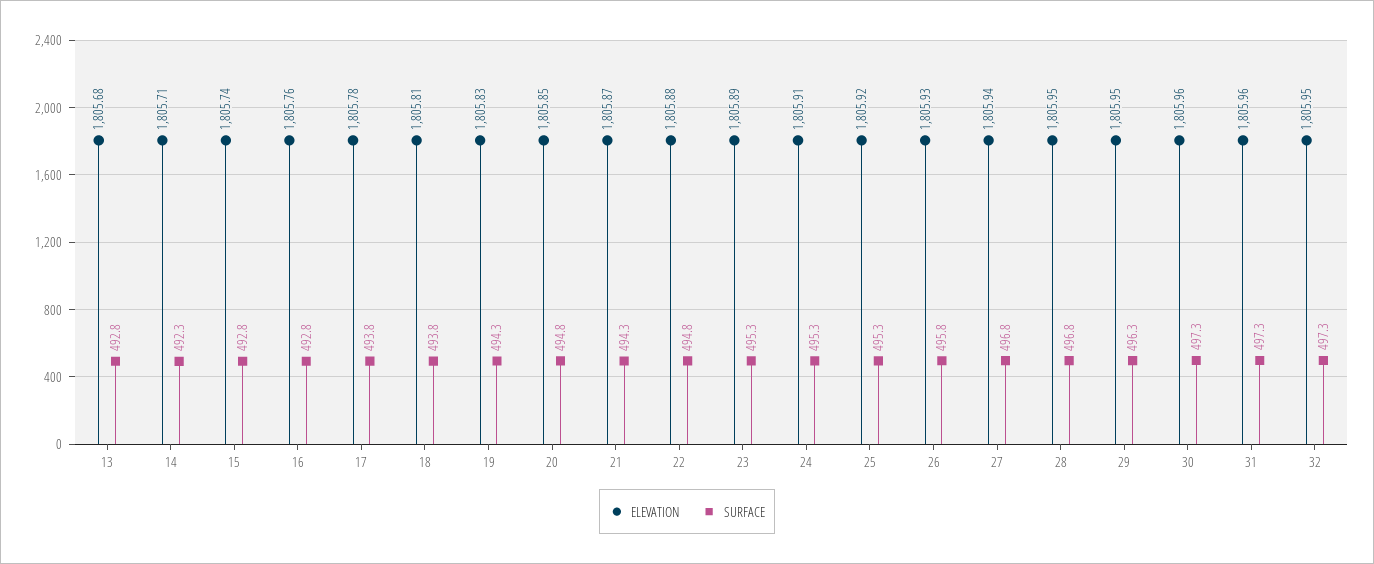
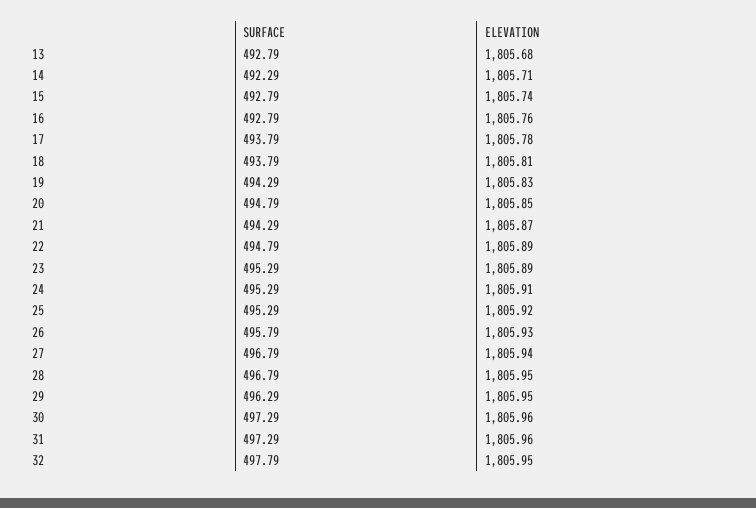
  {
    "ELEVATION": {
      "13": 1805.68,
      "14": 1805.71,
      "15": 1805.74,
      "16": 1805.76,
      "17": 1805.78,
      "18": 1805.81,
      "19": 1805.83,
      "20": 1805.85,
      "21": 1805.87,
-     "22": 1805.88,
+     "22": 1805.89,
      "23": 1805.89,
      "24": 1805.91,
      "25": 1805.92,
      "26": 1805.93,
      "27": 1805.94,
      "28": 1805.95,
      "29": 1805.95,
      "30": 1805.96,
      "31": 1805.96,
      "32": 1805.95
    },
    "SURFACE": {
      "13": 492.79,
      "14": 492.29,
      "15": 492.79,
      "16": 492.79,
      "17": 493.79,
      "18": 493.79,
      "19": 494.29,
      "20": 494.79,
      "21": 494.29,
      "22": 494.79,
      "23": 495.29,
      "24": 495.29,
      "25": 495.29,
      "26": 495.79,
      "27": 496.79,
      "28": 496.79,
      "29": 496.29,
      "30": 497.29,
      "31": 497.29,
-     "32": 497.3
+     "32": 497.79
    }
  }

